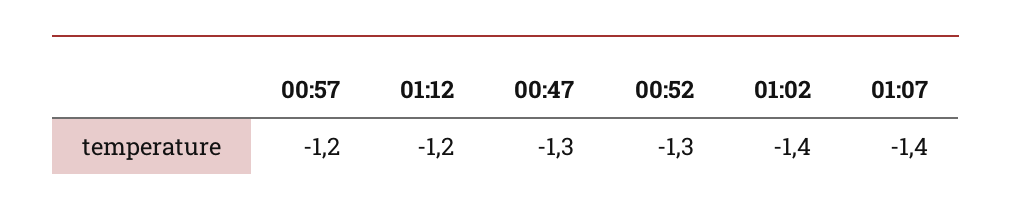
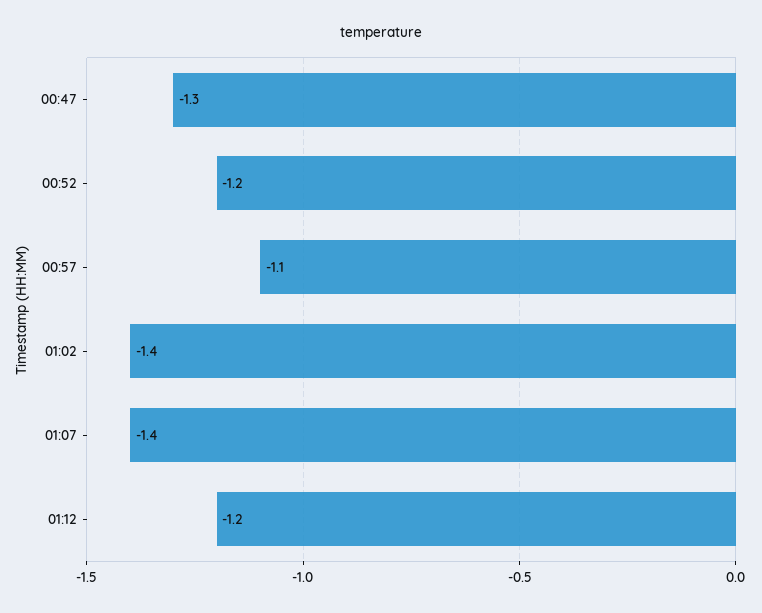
  {
-   "00:57": -1.2,
+   "00:57": -1.1,
    "01:12": -1.2,
    "00:47": -1.3,
-   "00:52": -1.3,
+   "00:52": -1.2,
    "01:02": -1.4,
    "01:07": -1.4
  }

